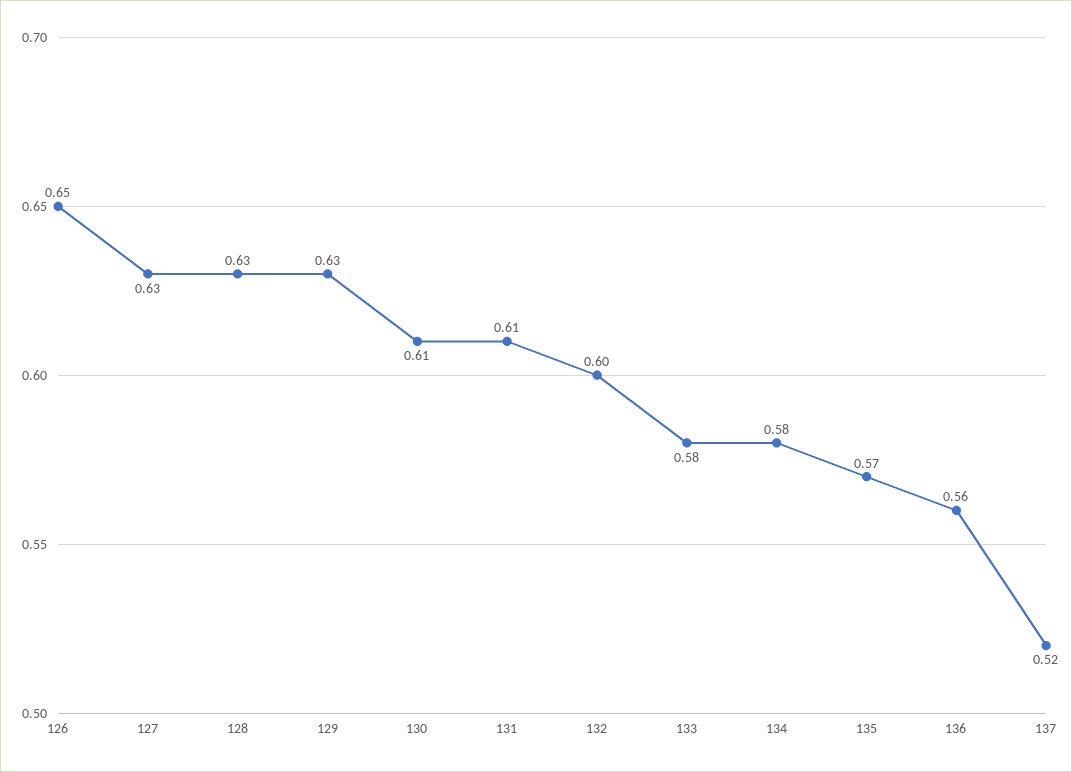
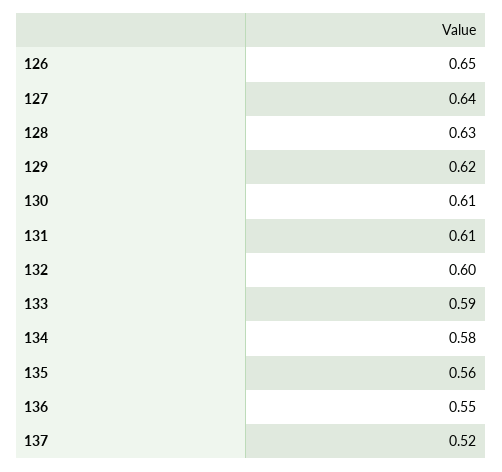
  {
    "126": 0.65,
-   "127": 0.63,
+   "127": 0.64,
    "128": 0.63,
-   "129": 0.63,
+   "129": 0.62,
    "130": 0.61,
    "131": 0.61,
    "132": 0.6,
-   "133": 0.58,
+   "133": 0.59,
    "134": 0.58,
-   "135": 0.57,
+   "135": 0.56,
-   "136": 0.56,
+   "136": 0.55,
    "137": 0.52
  }

